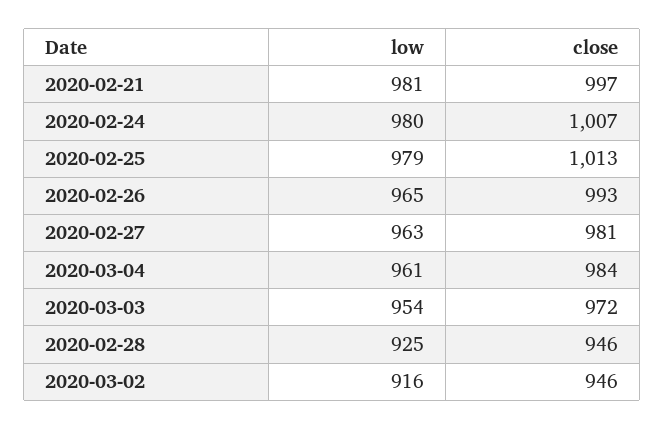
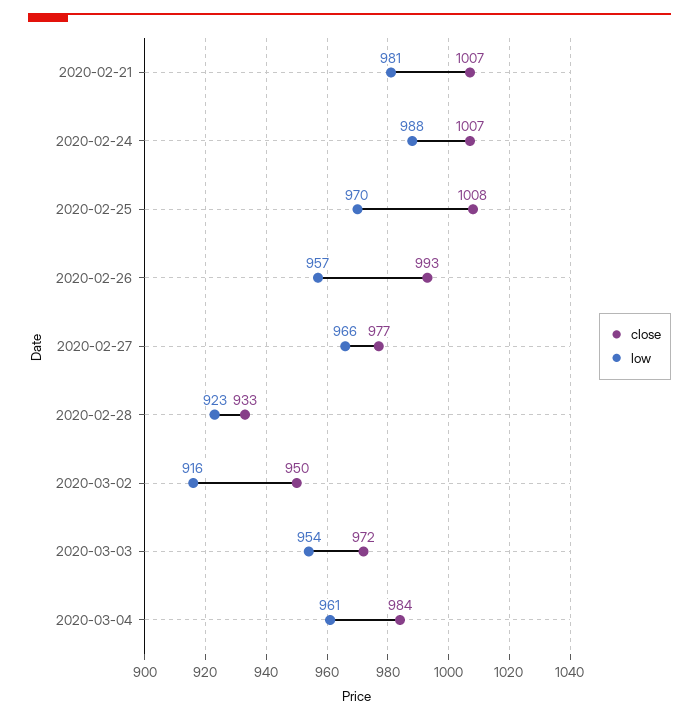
  {
    "low": {
      "2020-02-21": 981,
-     "2020-02-24": 980,
+     "2020-02-24": 988,
-     "2020-02-25": 979,
+     "2020-02-25": 970,
-     "2020-02-26": 965,
+     "2020-02-26": 957,
-     "2020-02-27": 963,
+     "2020-02-27": 966,
      "2020-03-04": 961,
      "2020-03-03": 954,
-     "2020-02-28": 925,
+     "2020-02-28": 923,
      "2020-03-02": 916
    },
    "close": {
-     "2020-02-21": 997,
+     "2020-02-21": 1007,
      "2020-02-24": 1007,
-     "2020-02-25": 1013,
+     "2020-02-25": 1008,
      "2020-02-26": 993,
-     "2020-02-27": 981,
+     "2020-02-27": 977,
      "2020-03-04": 984,
      "2020-03-03": 972,
-     "2020-02-28": 946,
+     "2020-02-28": 933,
-     "2020-03-02": 946
+     "2020-03-02": 950
    }
  }

